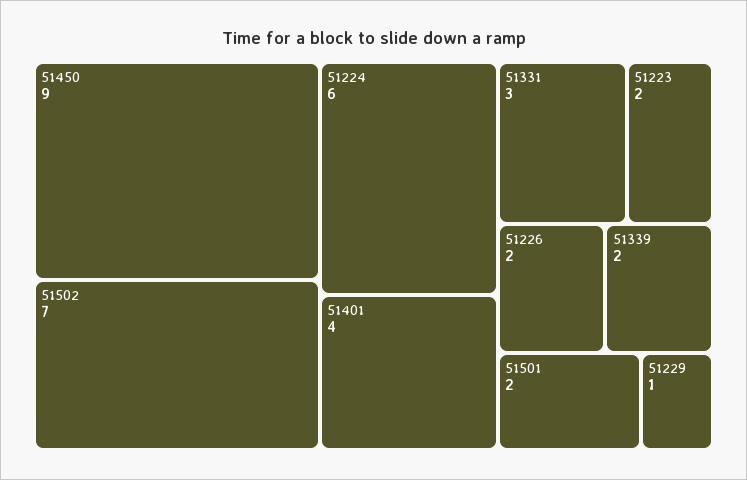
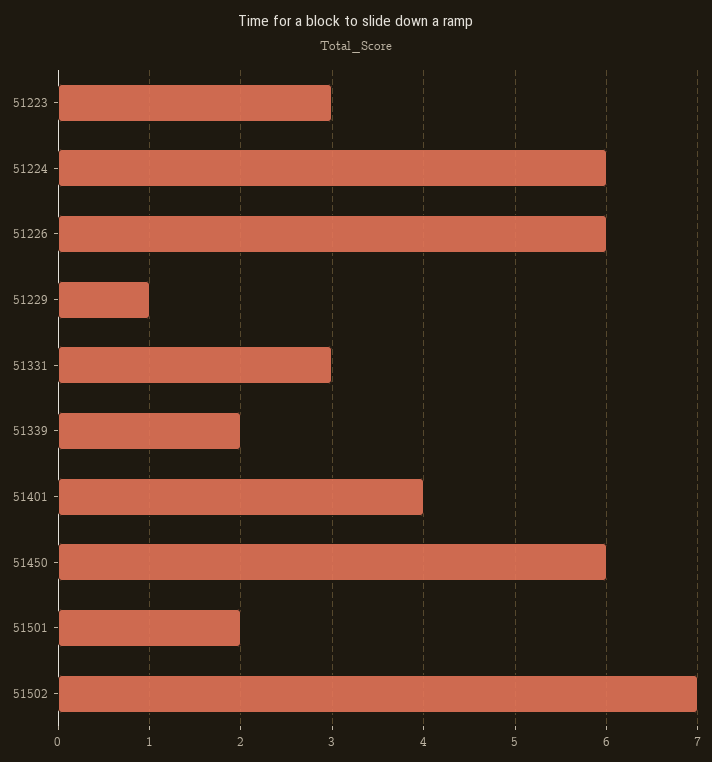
  {
-   "51450": 9,
+   "51450": 6,
    "51502": 7,
    "51224": 6,
    "51401": 4,
    "51331": 3,
-   "51223": 2,
+   "51223": 3,
-   "51226": 2,
+   "51226": 6,
    "51339": 2,
    "51501": 2,
    "51229": 1
  }

